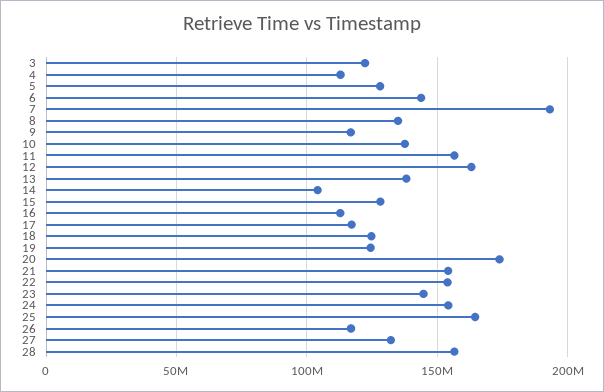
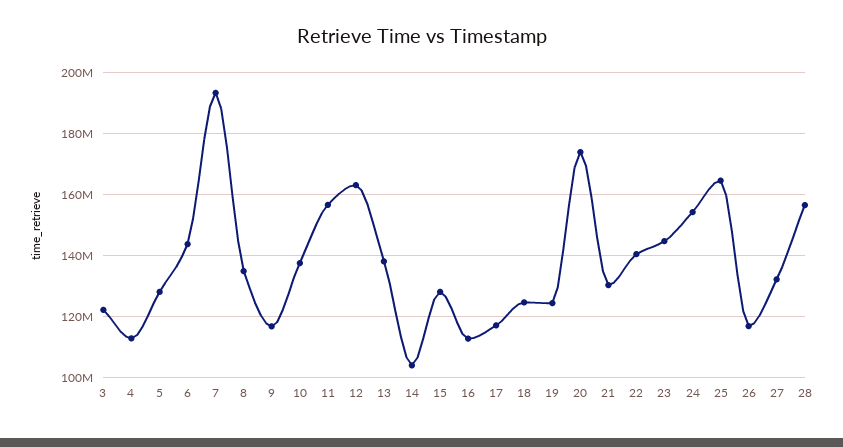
  {
    "3": 122000000,
    "4": 112000000,
    "5": 128000000,
    "6": 144000000,
    "7": 194000000,
    "8": 134000000,
    "9": 116000000,
    "10": 138000000,
    "11": 156000000,
    "12": 164000000,
    "13": 138000000,
    "14": 104000000,
    "15": 128000000,
    "16": 112000000,
    "17": 118000000,
    "18": 124000000,
    "19": 124000000,
    "20": 174000000,
-   "21": 155000000,
+   "21": 130000000,
-   "22": 155000000,
+   "22": 140000000,
    "23": 144000000,
    "24": 154000000,
    "25": 164000000,
    "26": 116000000,
    "27": 132000000,
    "28": 156000000
  }

